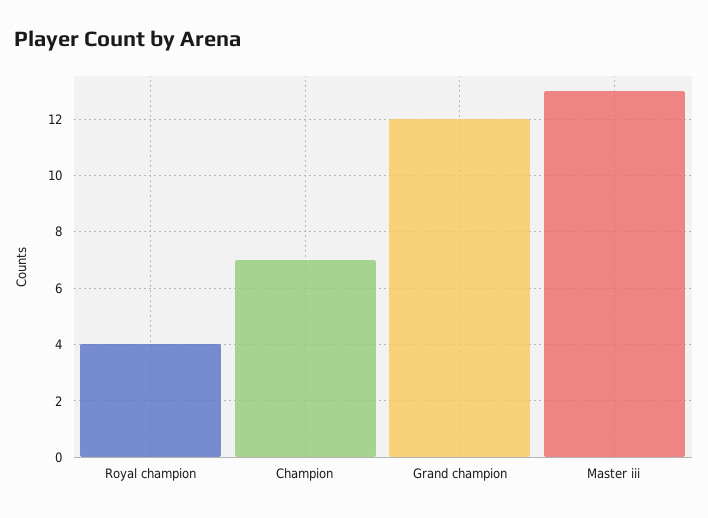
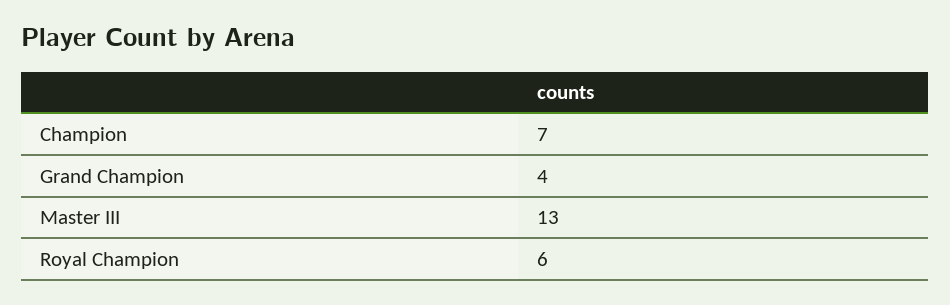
  {
-   "Royal champion": 4,
+   "Royal champion": 6,
    "Champion": 7,
-   "Grand champion": 12,
+   "Grand champion": 4,
    "Master iii": 13
  }

